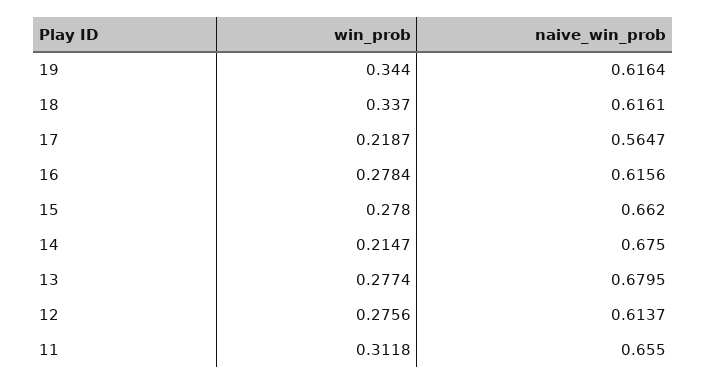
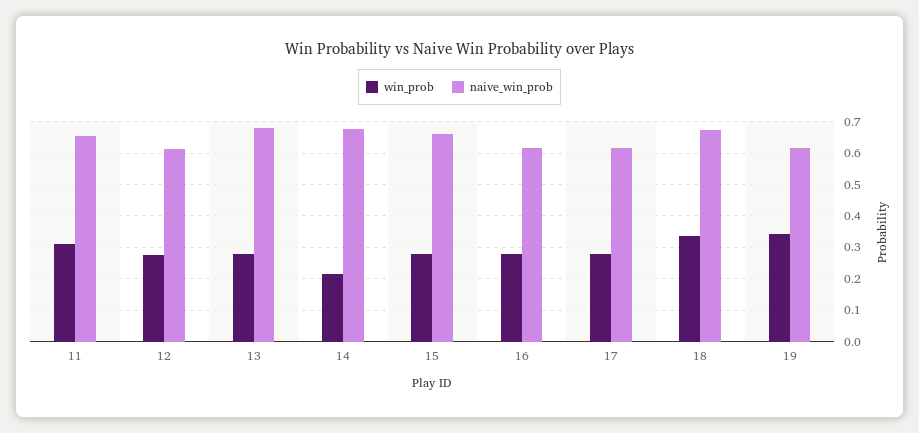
  {
    "win_prob": {
      "19": 0.344,
      "18": 0.337,
-     "17": 0.2187,
+     "17": 0.28,
      "16": 0.2784,
      "15": 0.278,
      "14": 0.2147,
      "13": 0.2774,
      "12": 0.2756,
      "11": 0.3118
    },
    "naive_win_prob": {
      "19": 0.6164,
-     "18": 0.6161,
+     "18": 0.68,
-     "17": 0.5647,
+     "17": 0.62,
      "16": 0.6156,
      "15": 0.662,
      "14": 0.675,
      "13": 0.6795,
      "12": 0.6137,
      "11": 0.655
    }
  }

